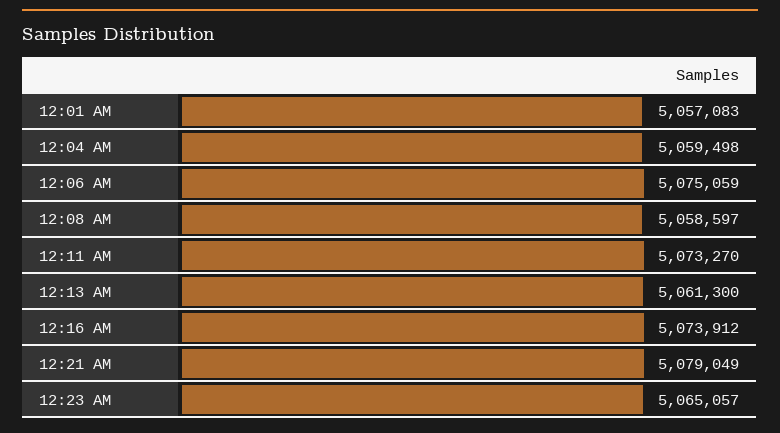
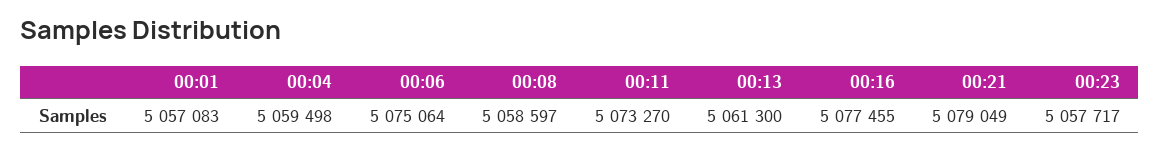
  {
    "12:01 AM": 5057083,
    "12:04 AM": 5059498,
-   "12:06 AM": 5075059,
+   "12:06 AM": 5075064,
    "12:08 AM": 5058597,
    "12:11 AM": 5073270,
    "12:13 AM": 5061300,
-   "12:16 AM": 5073912,
+   "12:16 AM": 5077455,
    "12:21 AM": 5079049,
-   "12:23 AM": 5065057
+   "12:23 AM": 5057717
  }

